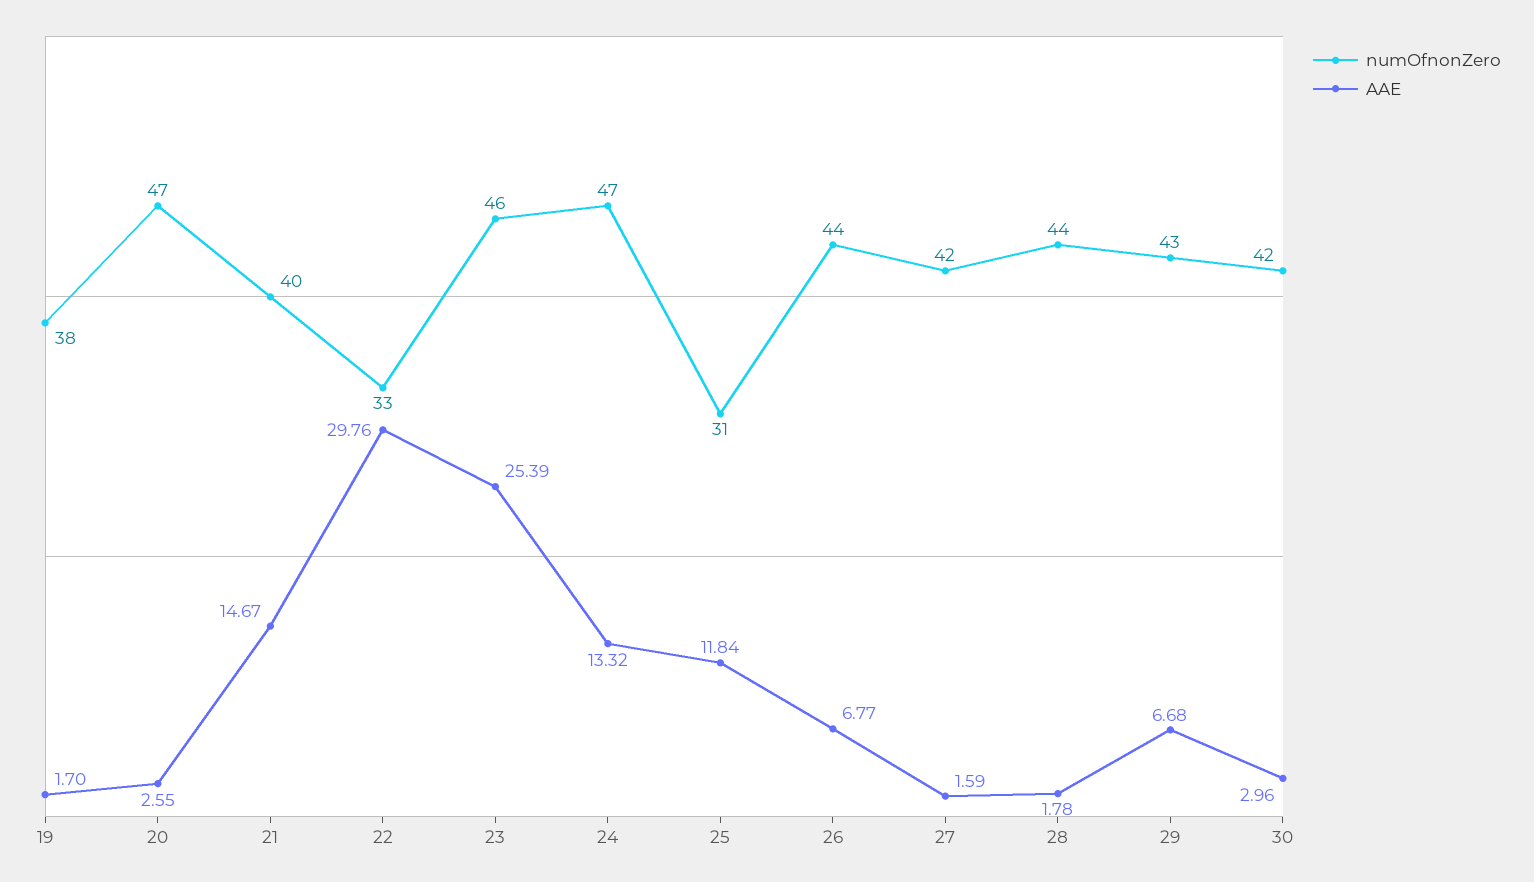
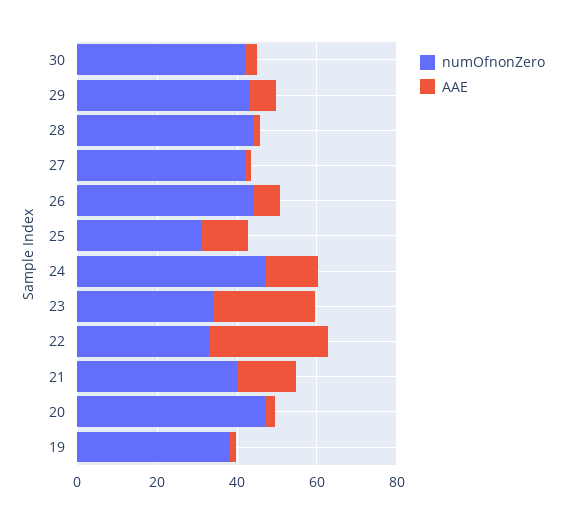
  {
    "numOfnonZero": {
      "19": 38,
      "20": 47,
      "21": 40,
      "22": 33,
-     "23": 46,
+     "23": 35,
      "24": 47,
      "25": 31,
      "26": 44,
      "27": 42,
      "28": 44,
      "29": 43,
      "30": 42
    },
    "AAE": {
      "19": 1.7,
      "20": 2.55,
      "21": 14.67,
      "22": 29.76,
      "23": 25.39,
      "24": 13.32,
      "25": 11.84,
      "26": 6.77,
      "27": 1.59,
      "28": 1.78,
      "29": 6.68,
      "30": 2.96
    }
  }

